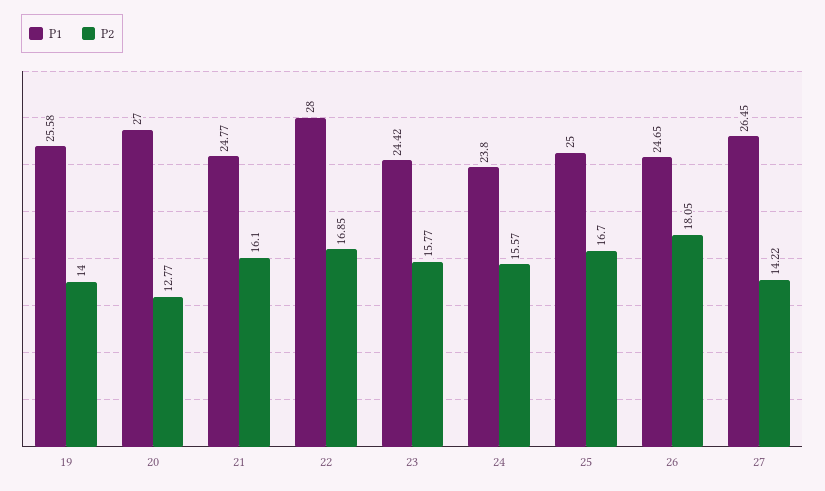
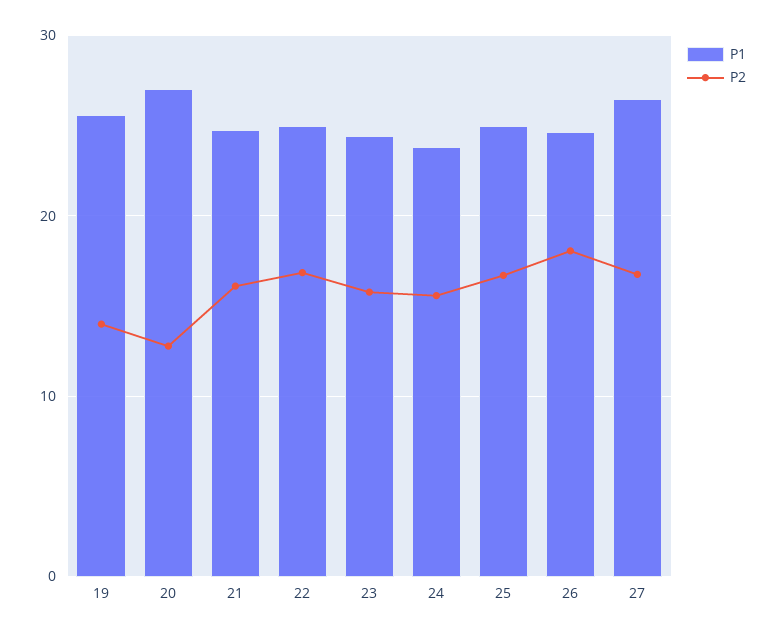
  {
    "P1": {
      "19": 25.58,
      "20": 27,
      "21": 24.77,
-     "22": 28,
+     "22": 25,
      "23": 24.42,
      "24": 23.8,
      "25": 25,
      "26": 24.65,
      "27": 26.45
    },
    "P2": {
      "19": 14,
      "20": 12.77,
      "21": 16.1,
      "22": 16.85,
      "23": 15.77,
      "24": 15.57,
      "25": 16.7,
      "26": 18.05,
-     "27": 14.22
+     "27": 17
    }
  }

